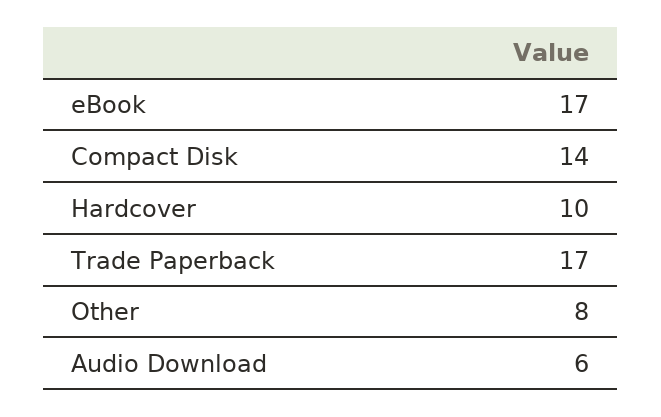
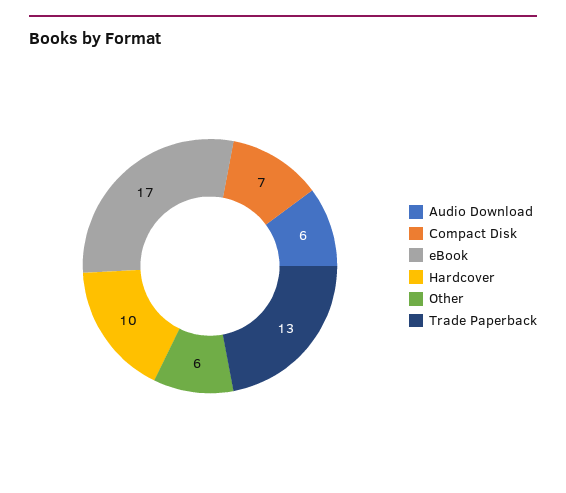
  {
    "eBook": 17,
-   "Compact Disk": 14,
+   "Compact Disk": 7,
    "Hardcover": 10,
-   "Trade Paperback": 17,
+   "Trade Paperback": 13,
-   "Other": 8,
+   "Other": 6,
    "Audio Download": 6
  }

